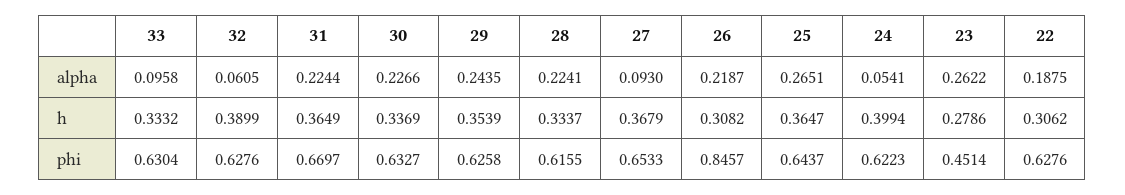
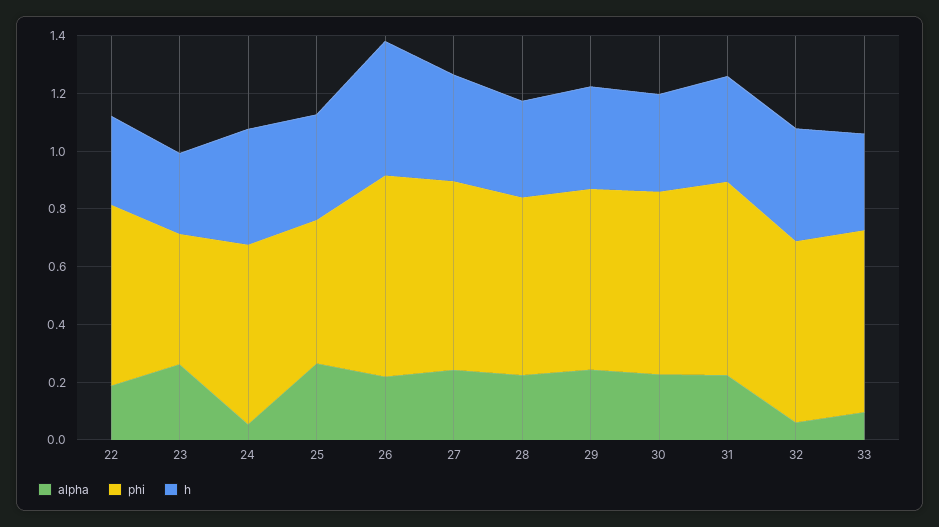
  {
    "alpha": {
      "33": 0.0958,
      "32": 0.0605,
      "31": 0.2244,
      "30": 0.2266,
      "29": 0.2435,
      "28": 0.2241,
-     "27": 0.093,
+     "27": 0.25,
      "26": 0.2187,
      "25": 0.2651,
      "24": 0.0541,
      "23": 0.2622,
      "22": 0.1875
    },
    "h": {
      "33": 0.3332,
      "32": 0.3899,
      "31": 0.3649,
      "30": 0.3369,
      "29": 0.3539,
      "28": 0.3337,
      "27": 0.3679,
-     "26": 0.3082,
+     "26": 0.45,
      "25": 0.3647,
      "24": 0.3994,
      "23": 0.2786,
      "22": 0.3062
    },
    "phi": {
      "33": 0.6304,
      "32": 0.6276,
      "31": 0.6697,
      "30": 0.6327,
      "29": 0.6258,
      "28": 0.6155,
      "27": 0.6533,
-     "26": 0.8457,
+     "26": 0.7,
-     "25": 0.6437,
+     "25": 0.5,
      "24": 0.6223,
      "23": 0.4514,
      "22": 0.6276
    }
  }

